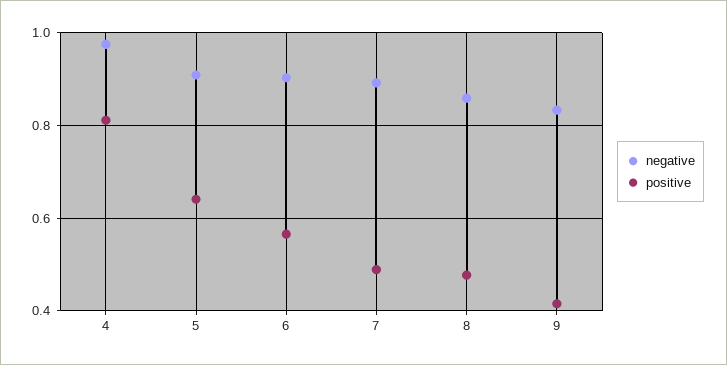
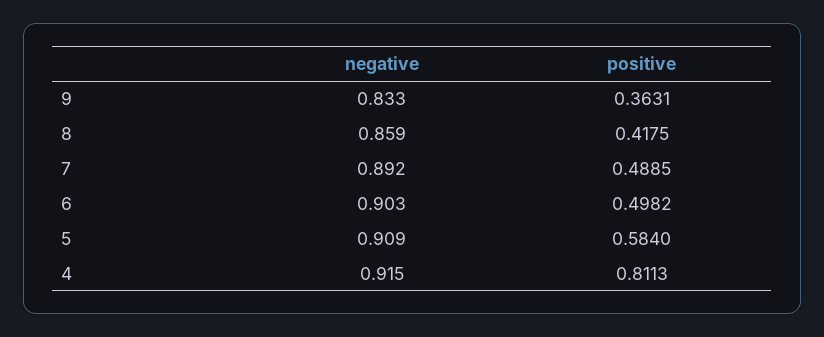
  {
    "negative": {
-     "4": 0.98,
+     "4": 0.915,
      "5": 0.909,
      "6": 0.903,
      "7": 0.892,
      "8": 0.859,
      "9": 0.833
    },
    "positive": {
      "4": 0.8113,
-     "5": 0.64,
+     "5": 0.584,
-     "6": 0.56,
+     "6": 0.4982,
      "7": 0.4885,
-     "8": 0.48,
+     "8": 0.4175,
-     "9": 0.42
+     "9": 0.3631
    }
  }

